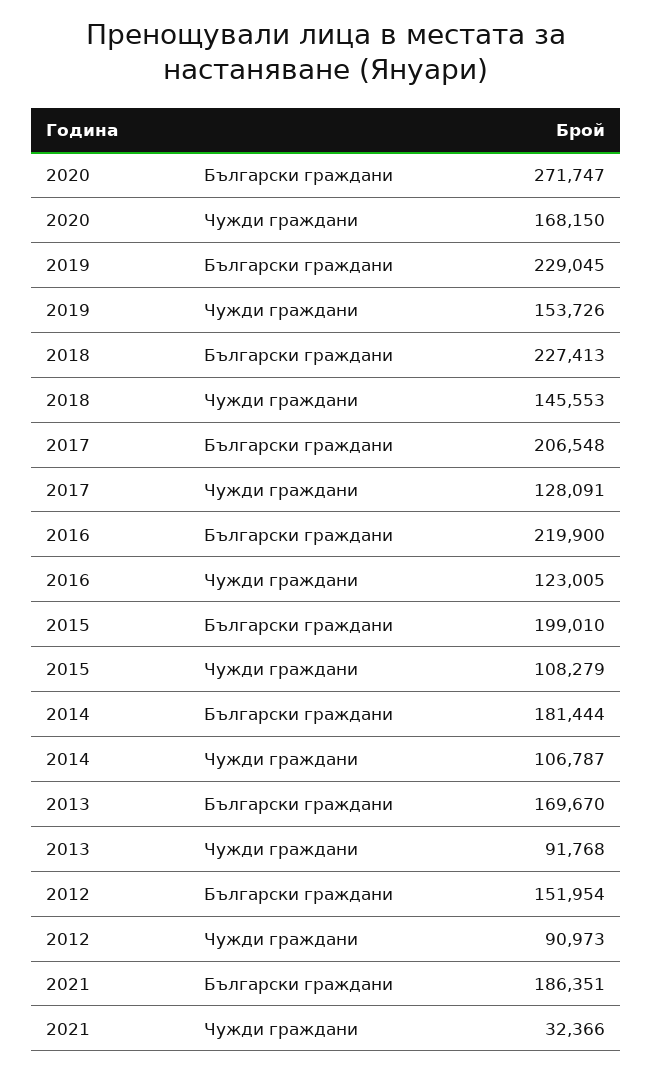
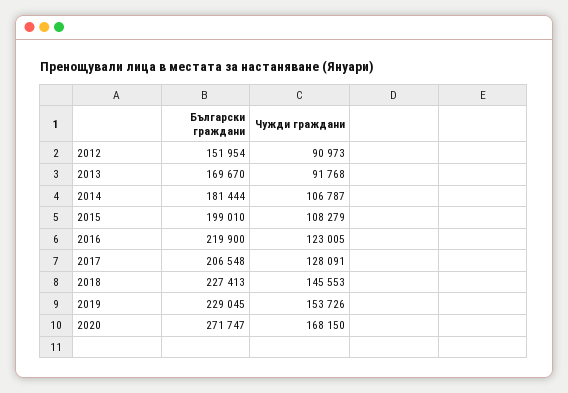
  {
    "2020": {
      "Български граждани": 271747,
      "Чужди граждани": 168150
    },
    "2019": {
      "Български граждани": 229045,
      "Чужди граждани": 153726
    },
    "2018": {
      "Български граждани": 227413,
      "Чужди граждани": 145553
    },
    "2017": {
      "Български граждани": 206548,
      "Чужди граждани": 128091
    },
    "2016": {
      "Български граждани": 219900,
      "Чужди граждани": 123005
    },
    "2015": {
      "Български граждани": 199010,
      "Чужди граждани": 108279
    },
    "2014": {
      "Български граждани": 181444,
      "Чужди граждани": 106787
    },
    "2013": {
      "Български граждани": 169670,
      "Чужди граждани": 91768
    },
    "2012": {
      "Български граждани": 151954,
      "Чужди граждани": 90973
-   },
+   }
-   "2021": {
-     "Български граждани": 186351,
-     "Чужди граждани": 32366
-   }
  }

